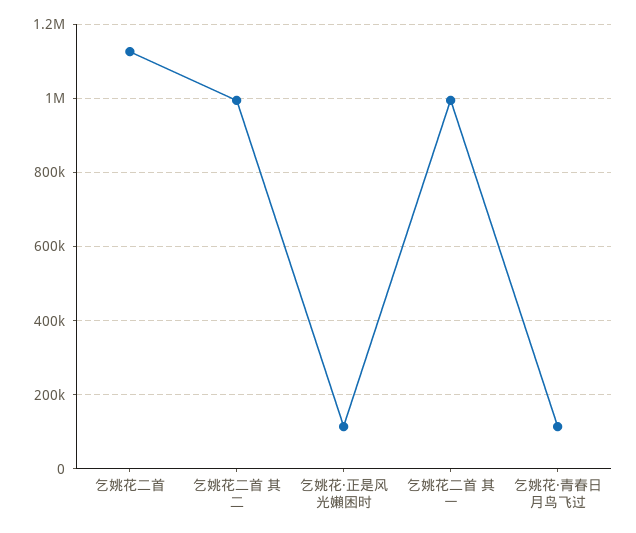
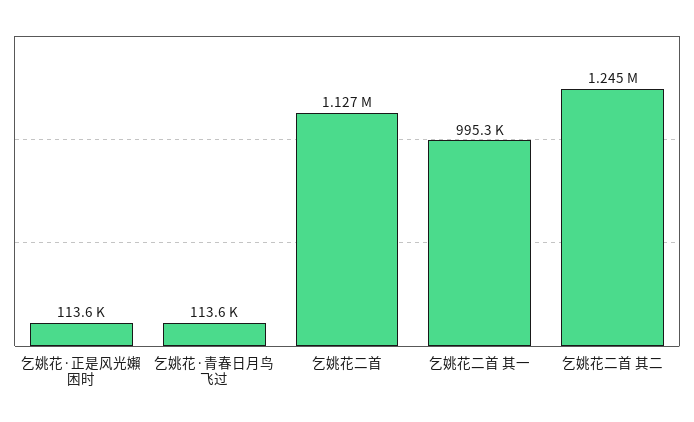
  {
    "乞姚花二首": 1127000,
-   "乞姚花二首 其二": 1000000,
+   "乞姚花二首 其二": 1245000,
    "乞姚花·正是风光嬾困时": 113600,
    "乞姚花二首 其一": 995300,
    "乞姚花·青春日月鸟飞过": 113600
  }

